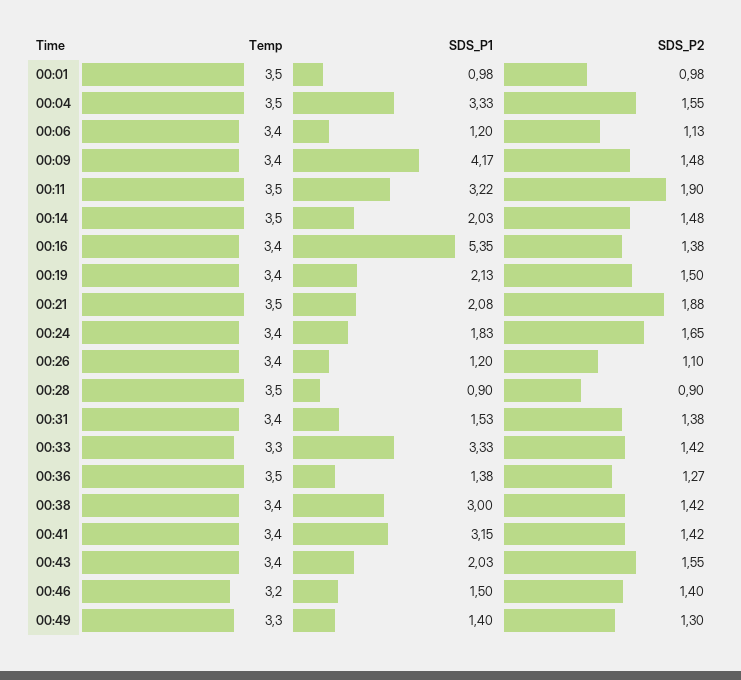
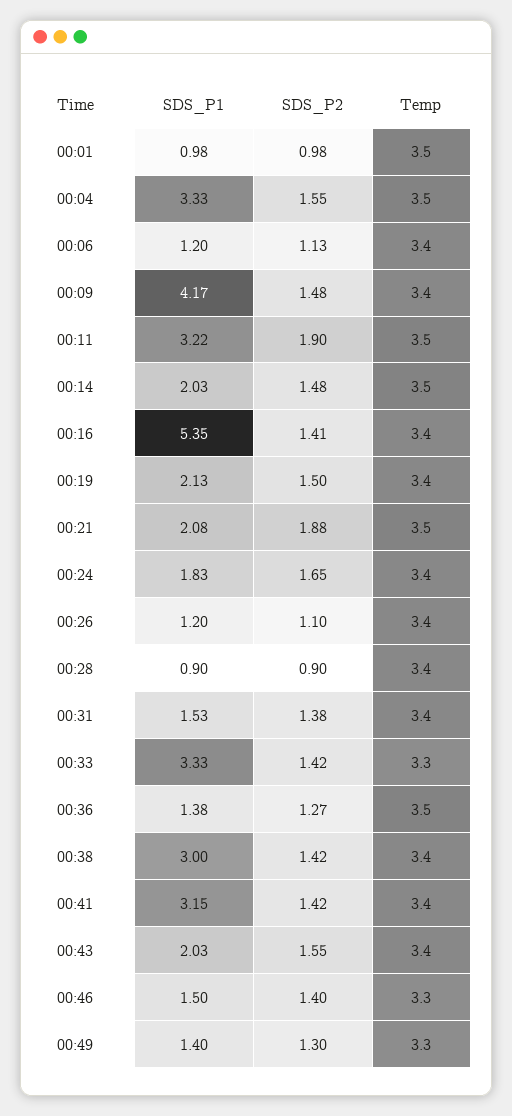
  {
    "Temp": {
      "00:01": 3.5,
      "00:04": 3.5,
      "00:06": 3.4,
      "00:09": 3.4,
      "00:11": 3.5,
      "00:14": 3.5,
      "00:16": 3.4,
      "00:19": 3.4,
      "00:21": 3.5,
      "00:24": 3.4,
      "00:26": 3.4,
-     "00:28": 3.5,
+     "00:28": 3.4,
      "00:31": 3.4,
      "00:33": 3.3,
      "00:36": 3.5,
      "00:38": 3.4,
      "00:41": 3.4,
      "00:43": 3.4,
-     "00:46": 3.2,
+     "00:46": 3.3,
      "00:49": 3.3
    },
    "SDS_P1": {
      "00:01": 0.98,
      "00:04": 3.33,
      "00:06": 1.2,
      "00:09": 4.17,
      "00:11": 3.22,
      "00:14": 2.03,
      "00:16": 5.35,
      "00:19": 2.13,
      "00:21": 2.08,
      "00:24": 1.83,
      "00:26": 1.2,
      "00:28": 0.9,
      "00:31": 1.53,
      "00:33": 3.33,
      "00:36": 1.38,
      "00:38": 3,
      "00:41": 3.15,
      "00:43": 2.03,
      "00:46": 1.5,
      "00:49": 1.4
    },
    "SDS_P2": {
      "00:01": 0.98,
      "00:04": 1.55,
      "00:06": 1.13,
      "00:09": 1.48,
      "00:11": 1.9,
      "00:14": 1.48,
-     "00:16": 1.38,
+     "00:16": 1.41,
      "00:19": 1.5,
      "00:21": 1.88,
      "00:24": 1.65,
      "00:26": 1.1,
      "00:28": 0.9,
      "00:31": 1.38,
      "00:33": 1.42,
      "00:36": 1.27,
      "00:38": 1.42,
      "00:41": 1.42,
      "00:43": 1.55,
      "00:46": 1.4,
      "00:49": 1.3
    }
  }

